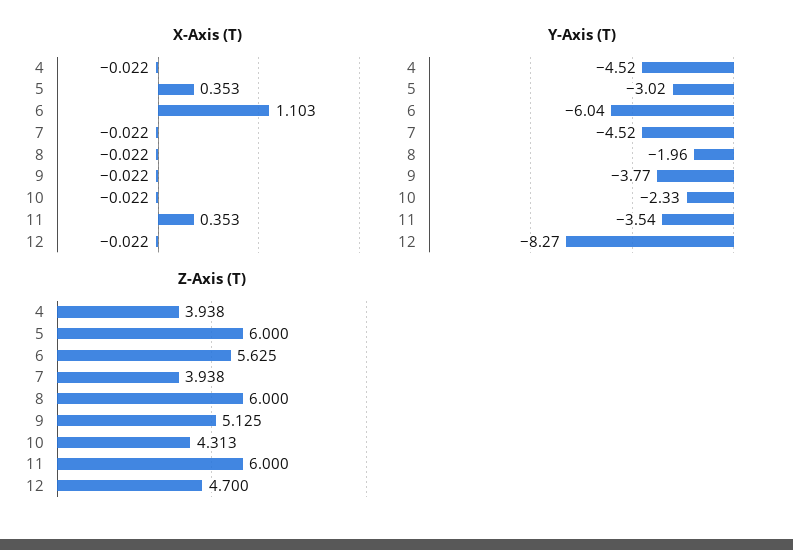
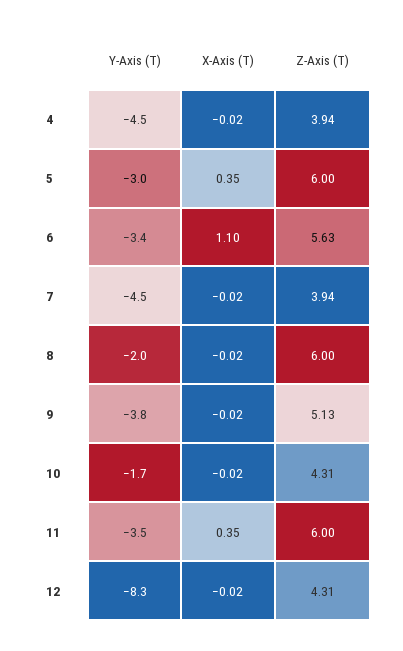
  {
    "X-Axis (T)": {
      "4": -0.022,
      "5": 0.353,
      "6": 1.103,
      "7": -0.022,
      "8": -0.022,
      "9": -0.022,
      "10": -0.022,
      "11": 0.353,
      "12": -0.022
    },
    "Y-Axis (T)": {
      "4": -4.52,
      "5": -3.02,
-     "6": -6.04,
+     "6": -3.4,
      "7": -4.52,
      "8": -1.96,
      "9": -3.77,
-     "10": -2.33,
+     "10": -1.7,
      "11": -3.54,
      "12": -8.27
    },
    "Z-Axis (T)": {
      "4": 3.938,
      "5": 6,
      "6": 5.625,
      "7": 3.938,
      "8": 6,
      "9": 5.125,
      "10": 4.313,
      "11": 6,
-     "12": 4.7
+     "12": 4.31
    }
  }

